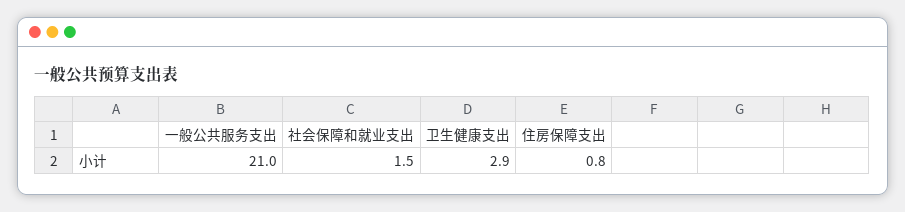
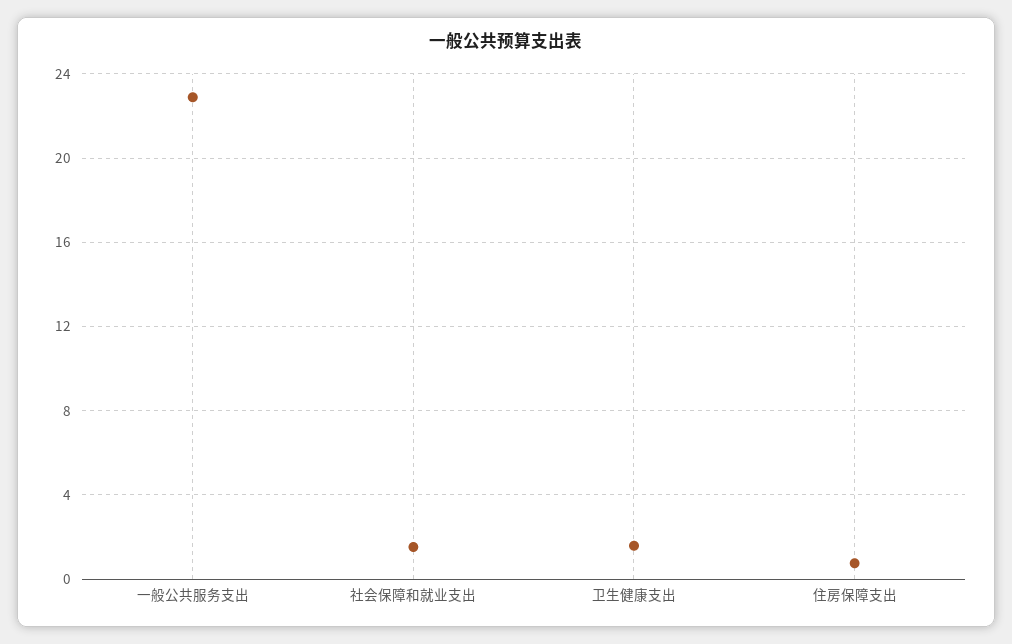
  {
-   "一般公共服务支出": 21,
+   "一般公共服务支出": 23,
    "社会保障和就业支出": 1.5,
-   "卫生健康支出": 2.9,
+   "卫生健康支出": 1.5,
    "住房保障支出": 0.8
  }

